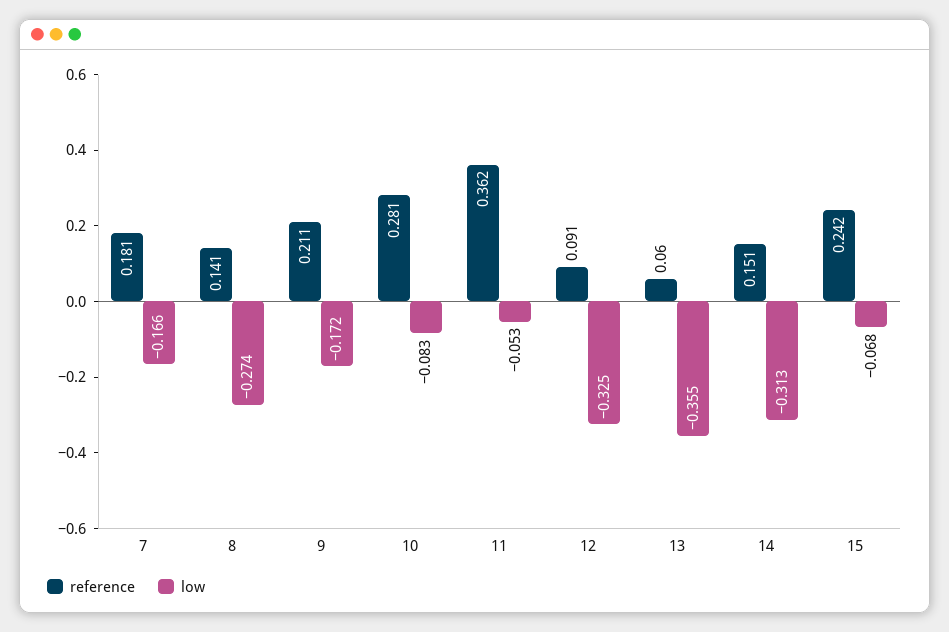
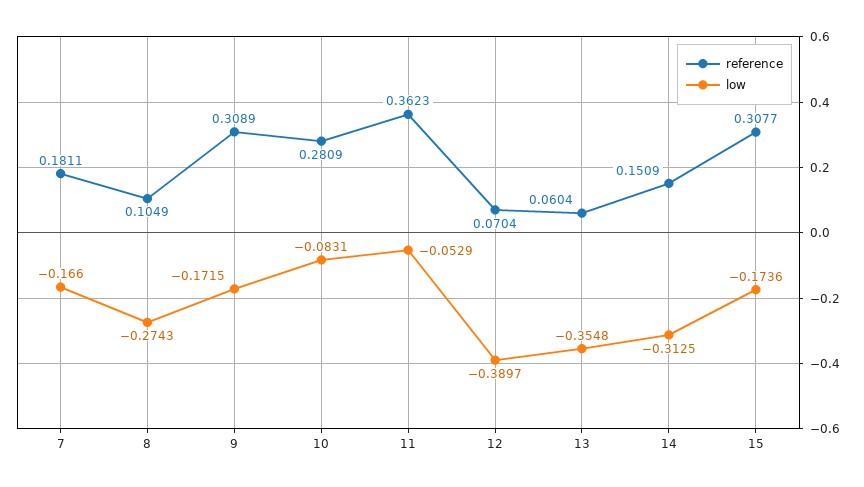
  {
    "reference": {
      "7": 0.1811,
-     "8": 0.141,
+     "8": 0.1049,
-     "9": 0.211,
+     "9": 0.3089,
      "10": 0.2809,
      "11": 0.3623,
-     "12": 0.091,
+     "12": 0.0704,
      "13": 0.0604,
      "14": 0.1509,
-     "15": 0.242
+     "15": 0.3077
    },
    "low": {
      "7": -0.166,
      "8": -0.2743,
      "9": -0.1715,
      "10": -0.0831,
      "11": -0.0529,
-     "12": -0.325,
+     "12": -0.3897,
      "13": -0.3548,
      "14": -0.3125,
-     "15": -0.068
+     "15": -0.1736
    }
  }

